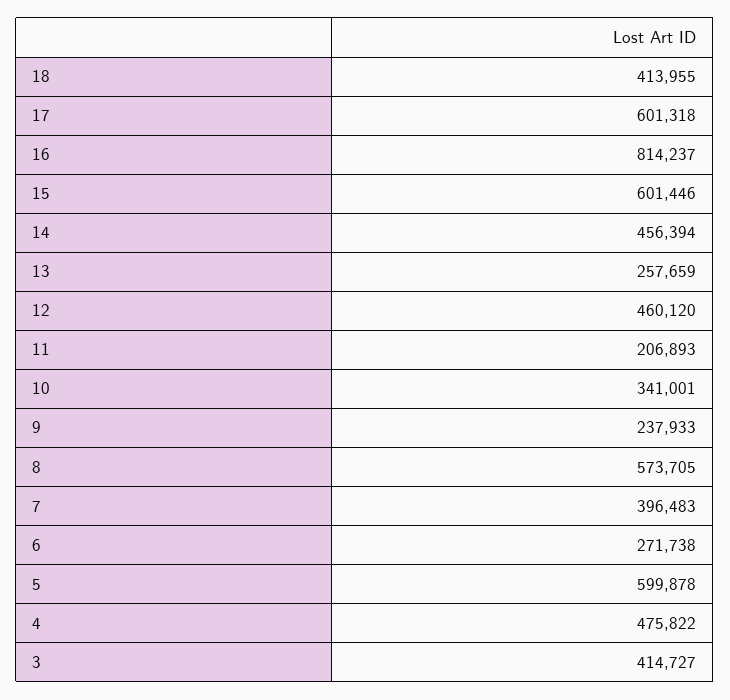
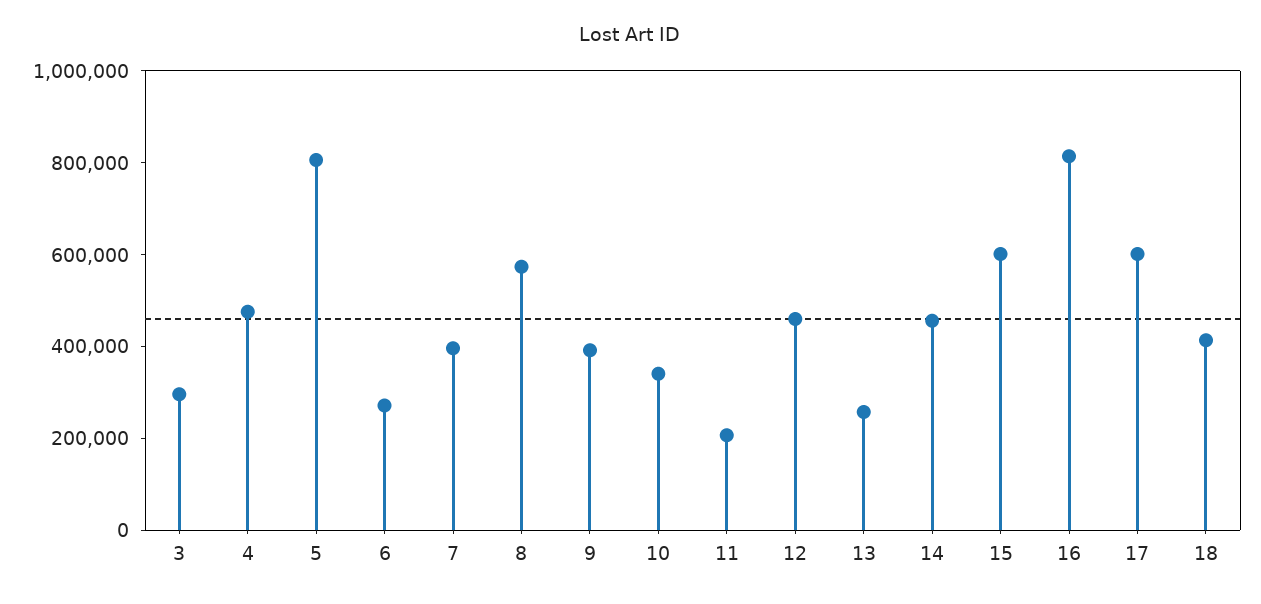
  {
    "18": 413955,
    "17": 601318,
    "16": 814237,
    "15": 601446,
    "14": 456394,
    "13": 257659,
    "12": 460120,
    "11": 206893,
    "10": 341001,
-   "9": 237933,
+   "9": 400000,
    "8": 573705,
    "7": 396483,
    "6": 271738,
-   "5": 599878,
+   "5": 800000,
    "4": 475822,
-   "3": 414727
+   "3": 300000
  }

